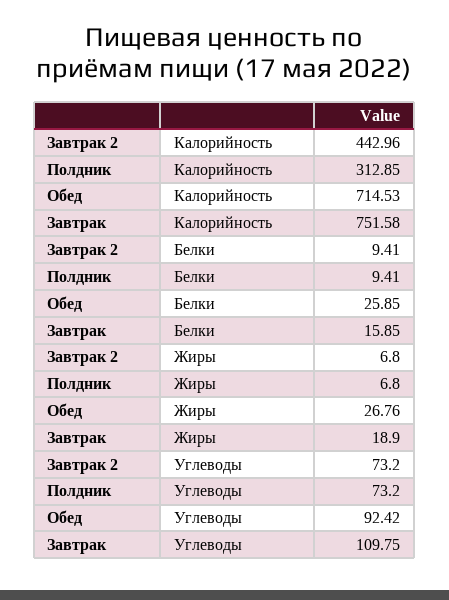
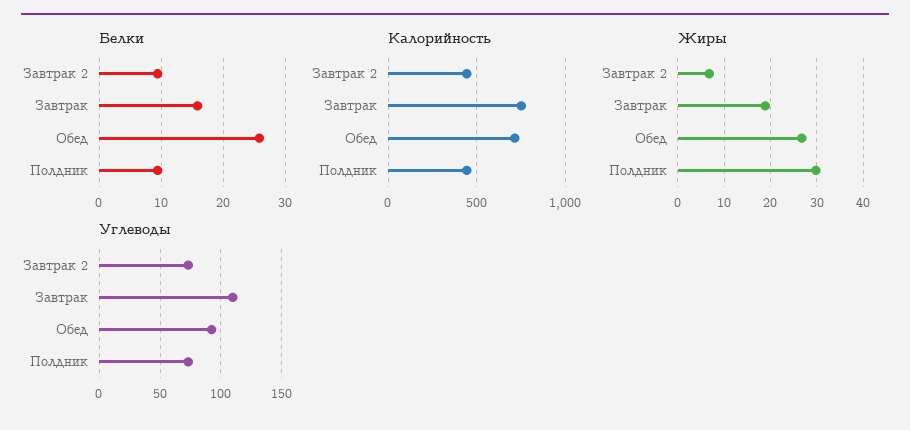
  {
    "Калорийность": {
      "Завтрак 2": 442.96,
-     "Полдник": 312.85,
+     "Полдник": 450,
      "Обед": 714.53,
      "Завтрак": 751.58
    },
    "Белки": {
      "Завтрак 2": 9.41,
      "Полдник": 9.41,
      "Обед": 25.85,
      "Завтрак": 15.85
    },
    "Жиры": {
      "Завтрак 2": 6.8,
-     "Полдник": 6.8,
+     "Полдник": 30,
      "Обед": 26.76,
      "Завтрак": 18.9
    },
    "Углеводы": {
      "Завтрак 2": 73.2,
      "Полдник": 73.2,
      "Обед": 92.42,
      "Завтрак": 109.75
    }
  }

